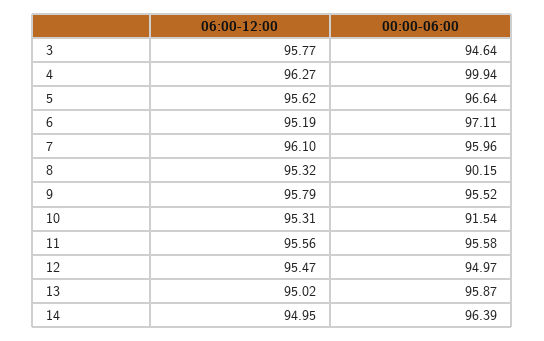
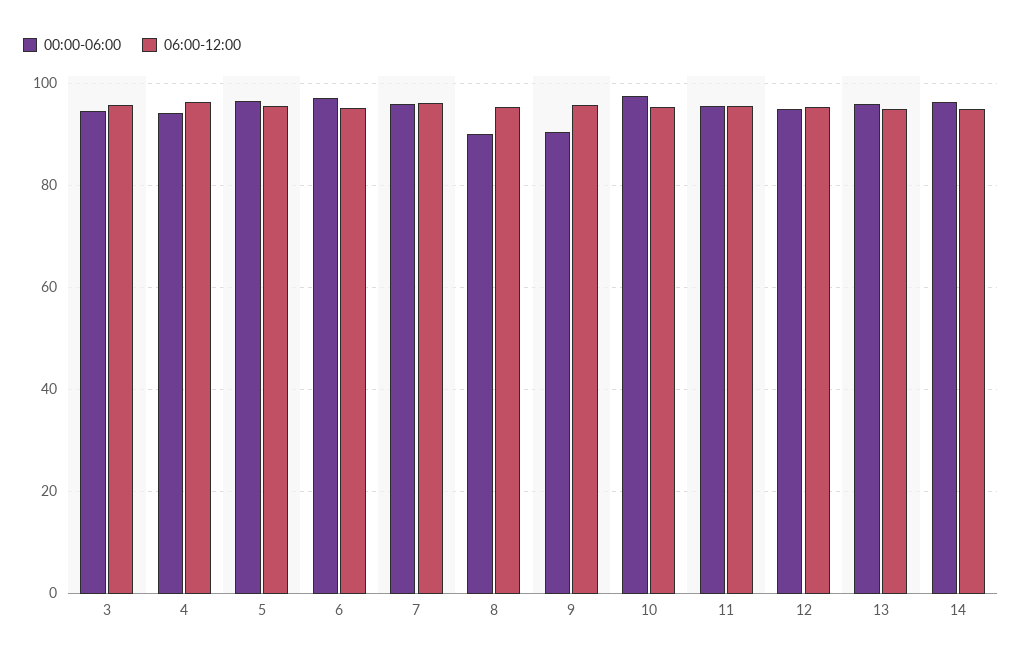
  {
    "06:00-12:00": {
      "3": 95.77,
      "4": 96.27,
      "5": 95.62,
      "6": 95.19,
      "7": 96.1,
      "8": 95.32,
      "9": 95.79,
      "10": 95.31,
      "11": 95.56,
      "12": 95.47,
      "13": 95.02,
      "14": 94.95
    },
    "00:00-06:00": {
      "3": 94.64,
-     "4": 99.94,
+     "4": 94,
      "5": 96.64,
      "6": 97.11,
      "7": 95.96,
      "8": 90.15,
-     "9": 95.52,
+     "9": 90,
-     "10": 91.54,
+     "10": 98,
      "11": 95.58,
      "12": 94.97,
      "13": 95.87,
      "14": 96.39
    }
  }

